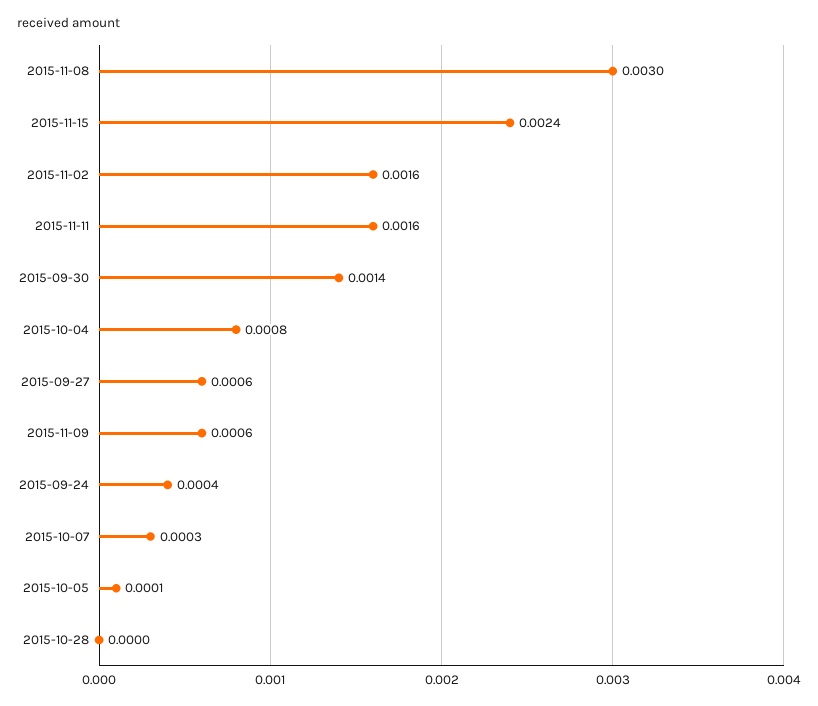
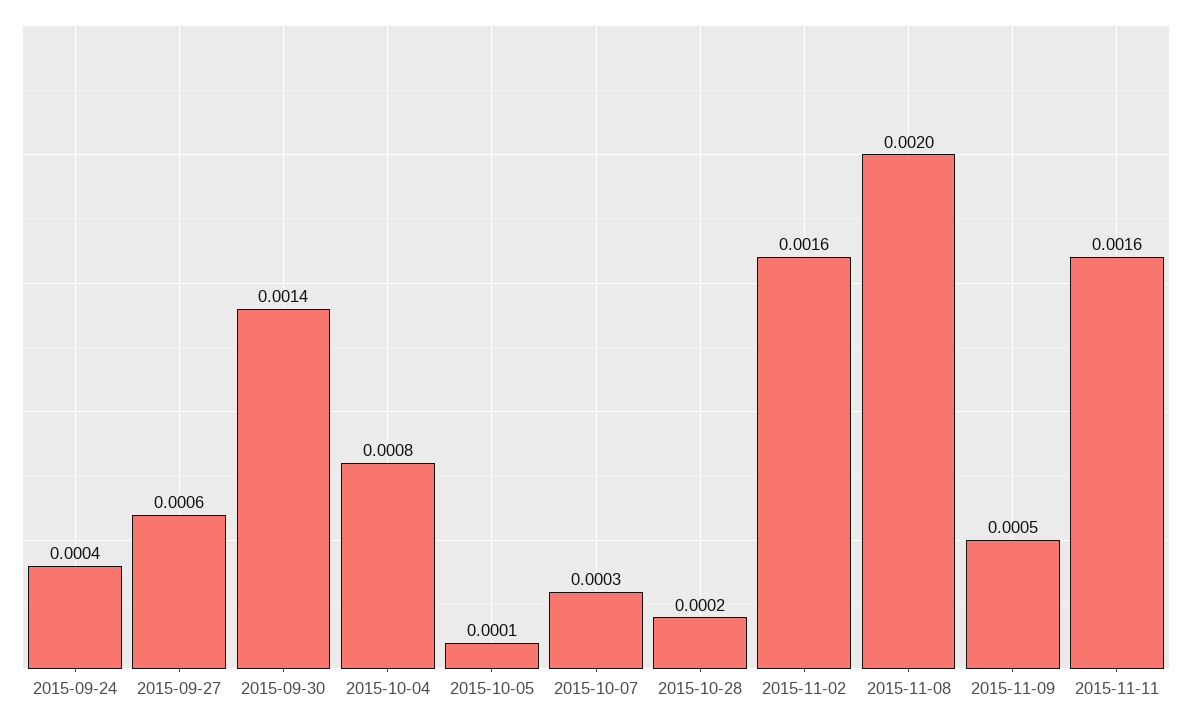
  {
-   "2015-11-08": 0.003,
+   "2015-11-08": 0.002,
-   "2015-11-15": 0.0024,
    "2015-11-02": 0.0016,
    "2015-11-11": 0.0016,
    "2015-09-30": 0.0014,
    "2015-10-04": 0.0008,
    "2015-09-27": 0.0006,
-   "2015-11-09": 0.0006,
+   "2015-11-09": 0.0005,
    "2015-09-24": 0.0004,
    "2015-10-07": 0.0003,
    "2015-10-05": 0.0001,
-   "2015-10-28": 0
+   "2015-10-28": 0.0002
  }

